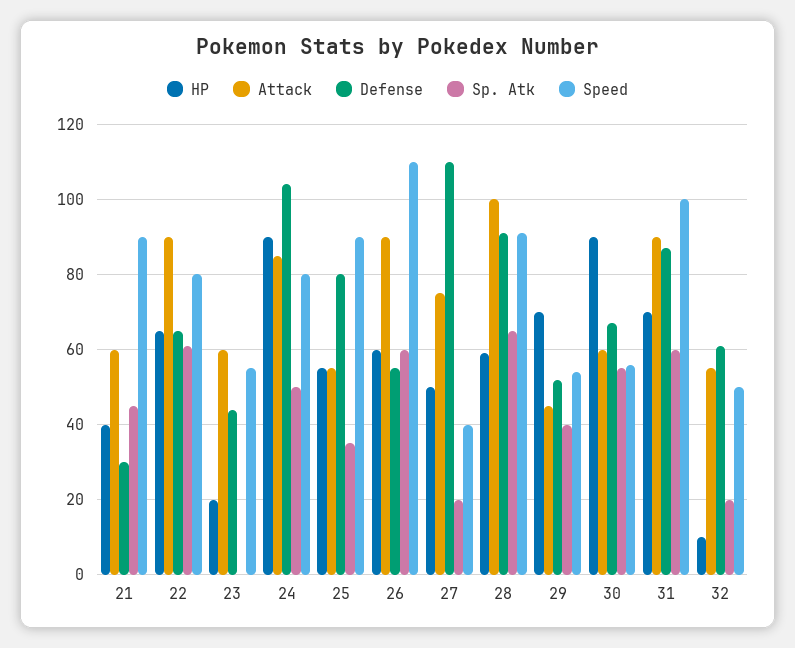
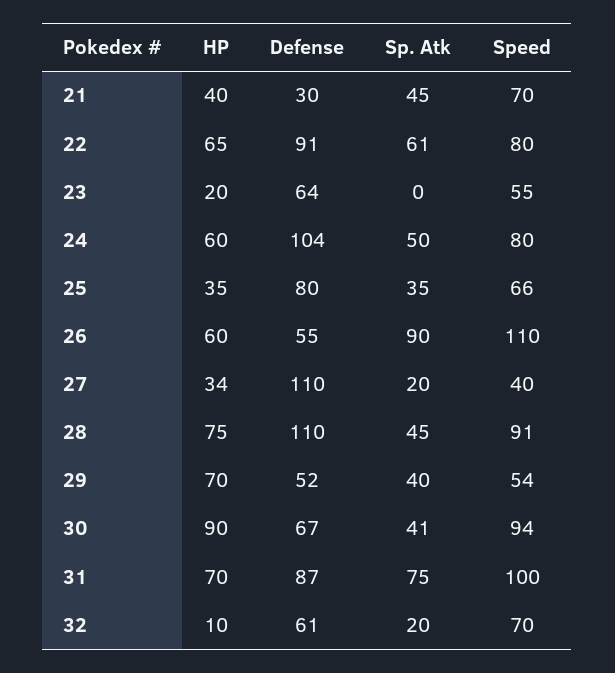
  {
    "HP": {
      "21": 40,
      "22": 65,
      "23": 20,
-     "24": 90,
+     "24": 60,
-     "25": 55,
+     "25": 35,
      "26": 60,
-     "27": 50,
+     "27": 34,
-     "28": 60,
+     "28": 75,
      "29": 70,
      "30": 90,
      "31": 70,
      "32": 10
    },
-   "Attack": {
-     "21": 60,
-     "22": 90,
-     "23": 60,
-     "24": 85,
-     "25": 55,
-     "26": 90,
-     "27": 75,
-     "28": 100,
-     "29": 45,
-     "30": 60,
-     "31": 90,
-     "32": 55
-   },
    "Defense": {
      "21": 30,
-     "22": 65,
+     "22": 91,
-     "23": 45,
+     "23": 64,
      "24": 104,
      "25": 80,
      "26": 55,
      "27": 110,
-     "28": 90,
+     "28": 110,
      "29": 52,
      "30": 67,
      "31": 87,
      "32": 61
    },
    "Sp. Atk": {
      "21": 45,
      "22": 61,
      "23": 0,
      "24": 50,
      "25": 35,
-     "26": 60,
+     "26": 90,
      "27": 20,
-     "28": 65,
+     "28": 45,
      "29": 40,
-     "30": 55,
+     "30": 41,
-     "31": 60,
+     "31": 75,
      "32": 20
    },
    "Speed": {
-     "21": 90,
+     "21": 70,
      "22": 80,
      "23": 55,
      "24": 80,
-     "25": 90,
+     "25": 66,
      "26": 110,
      "27": 40,
      "28": 91,
      "29": 54,
-     "30": 55,
+     "30": 94,
      "31": 100,
-     "32": 50
+     "32": 70
    }
  }

